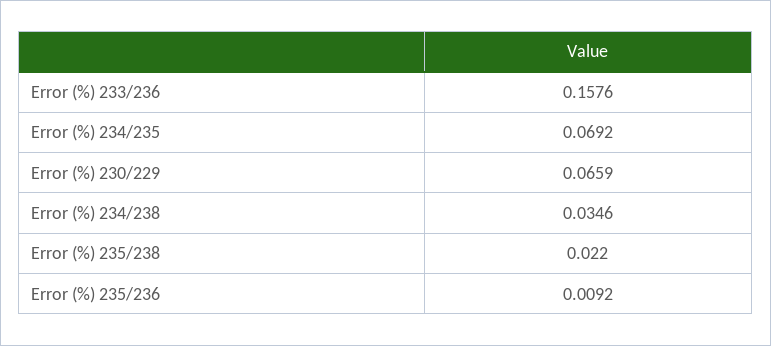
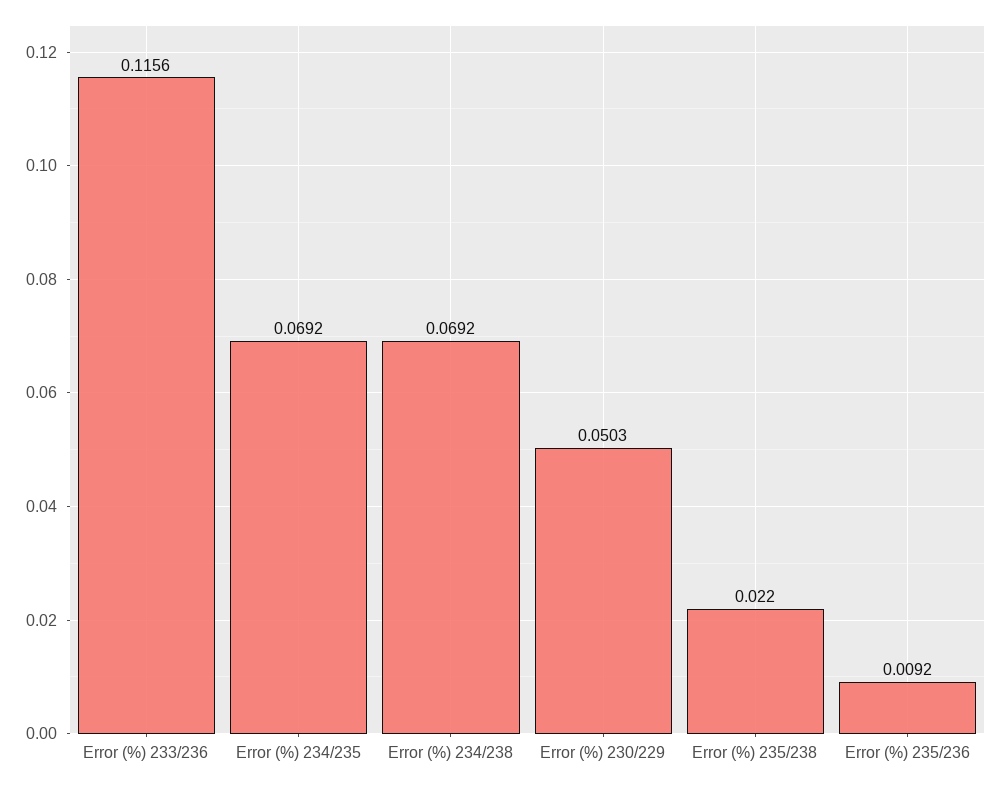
  {
-   "Error (%) 233/236": 0.1576,
+   "Error (%) 233/236": 0.1156,
    "Error (%) 234/235": 0.0692,
-   "Error (%) 230/229": 0.0659,
+   "Error (%) 230/229": 0.0503,
-   "Error (%) 234/238": 0.0346,
+   "Error (%) 234/238": 0.0692,
    "Error (%) 235/238": 0.022,
    "Error (%) 235/236": 0.0092
  }

